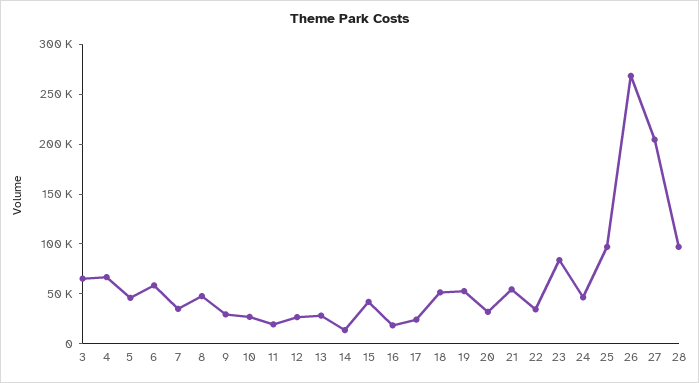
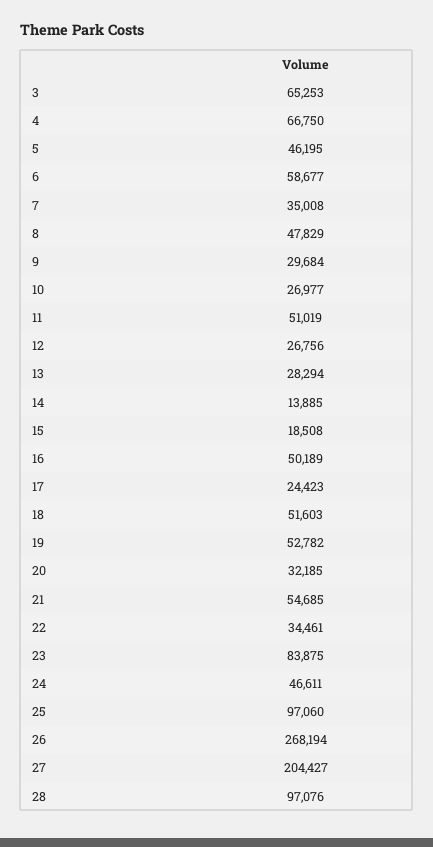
  {
    "3": 65253,
    "4": 66750,
    "5": 46195,
    "6": 58677,
    "7": 35008,
    "8": 47829,
    "9": 29684,
    "10": 26977,
-   "11": 20000,
+   "11": 51019,
    "12": 26756,
    "13": 28294,
    "14": 13885,
-   "15": 40000,
+   "15": 18508,
-   "16": 20000,
+   "16": 50189,
    "17": 24423,
    "18": 51603,
    "19": 52782,
    "20": 32185,
    "21": 54685,
    "22": 34461,
    "23": 83875,
    "24": 46611,
    "25": 97060,
    "26": 268194,
    "27": 204427,
    "28": 97076
  }

